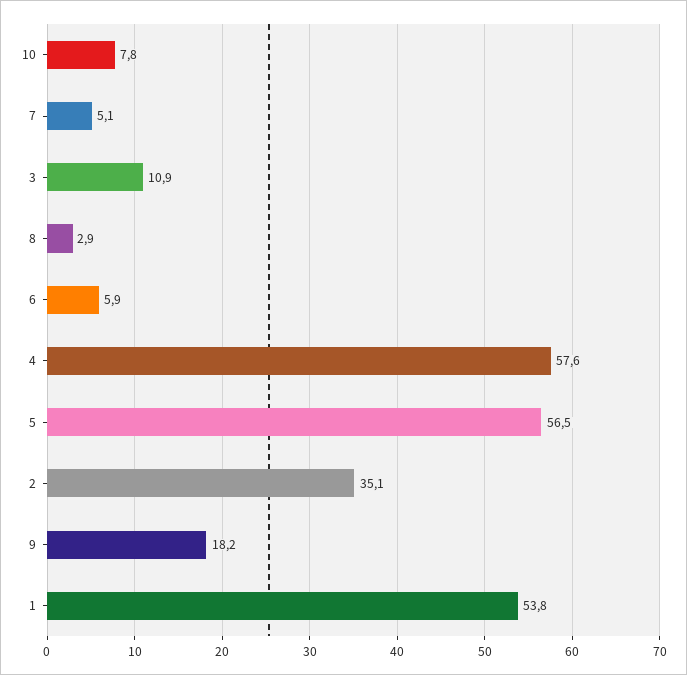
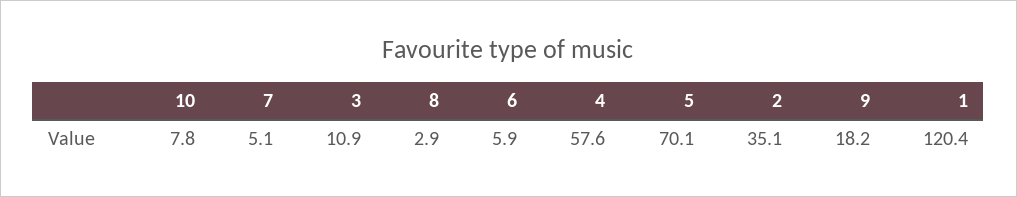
  {
    "10": 7.8,
    "7": 5.1,
    "3": 10.9,
    "8": 2.9,
    "6": 5.9,
    "4": 57.6,
-   "5": 56.5,
+   "5": 70.1,
    "2": 35.1,
    "9": 18.2,
-   "1": 53.8
+   "1": 120.4
  }

